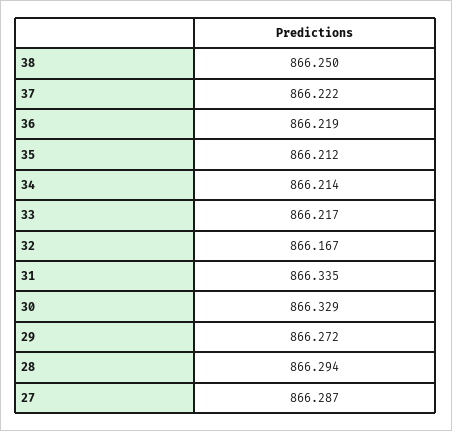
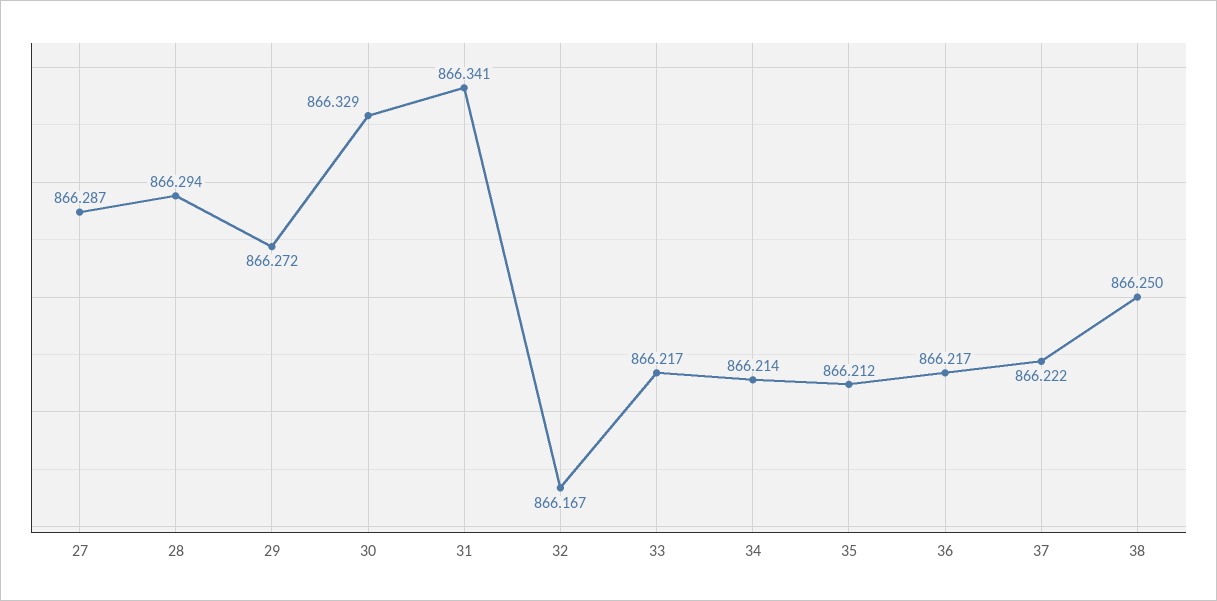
  {
    "38": 866.25,
    "37": 866.222,
-   "36": 866.219,
+   "36": 866.217,
    "35": 866.212,
    "34": 866.214,
    "33": 866.217,
    "32": 866.167,
-   "31": 866.335,
+   "31": 866.341,
    "30": 866.329,
    "29": 866.272,
    "28": 866.294,
    "27": 866.287
  }

